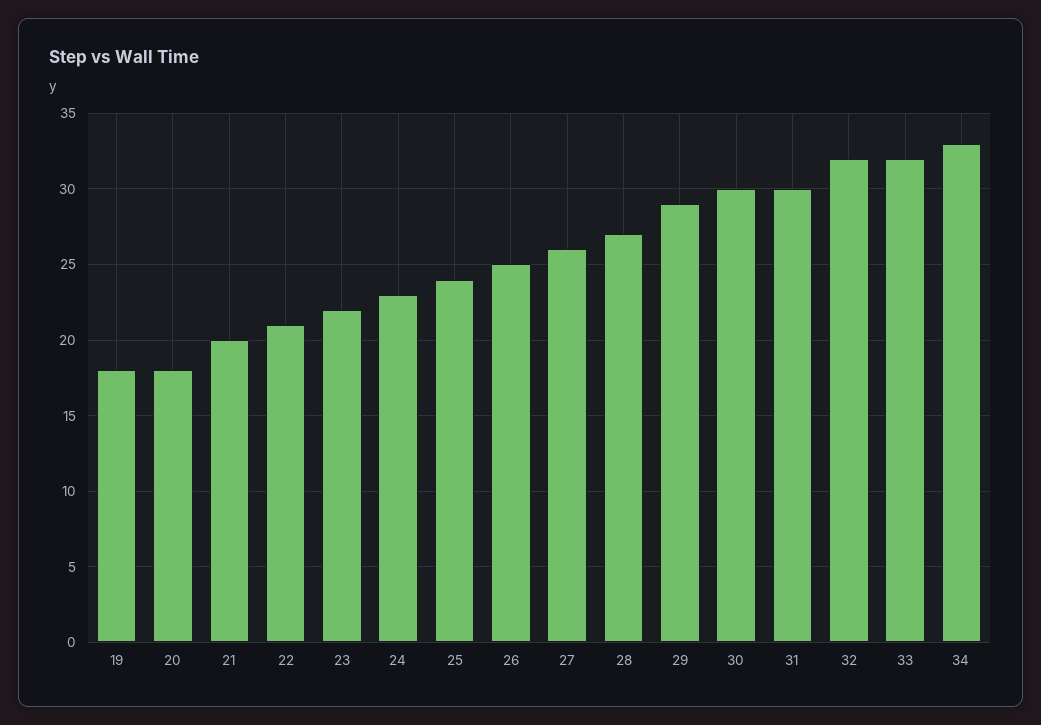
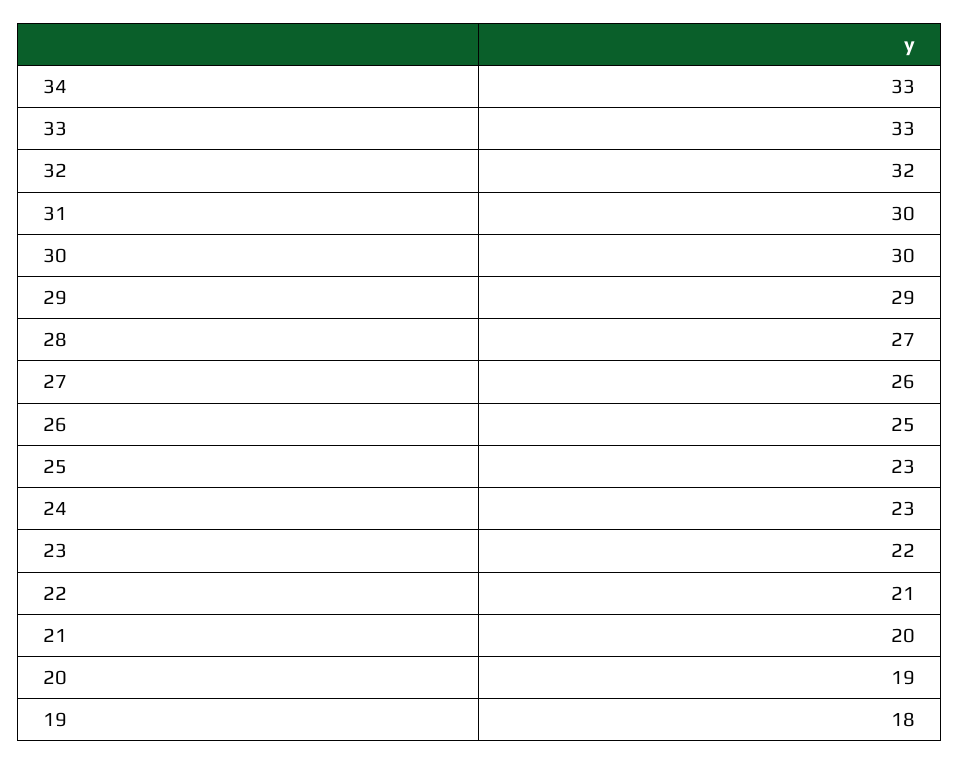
  {
    "19": 18,
-   "20": 18,
+   "20": 19,
    "21": 20,
    "22": 21,
    "23": 22,
    "24": 23,
-   "25": 24,
+   "25": 23,
    "26": 25,
    "27": 26,
    "28": 27,
    "29": 29,
    "30": 30,
    "31": 30,
    "32": 32,
-   "33": 32,
+   "33": 33,
    "34": 33
  }

